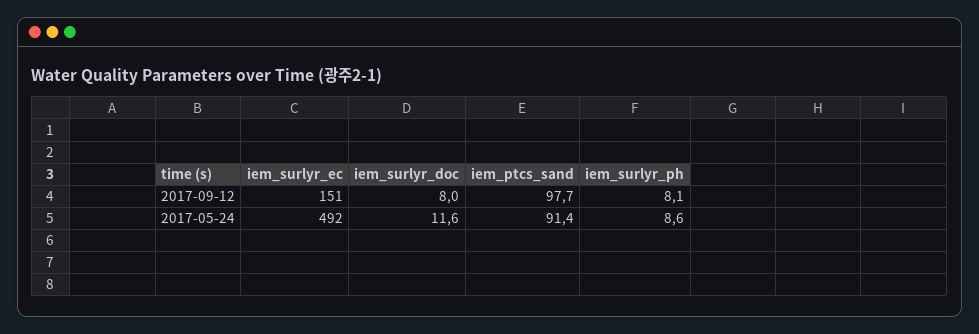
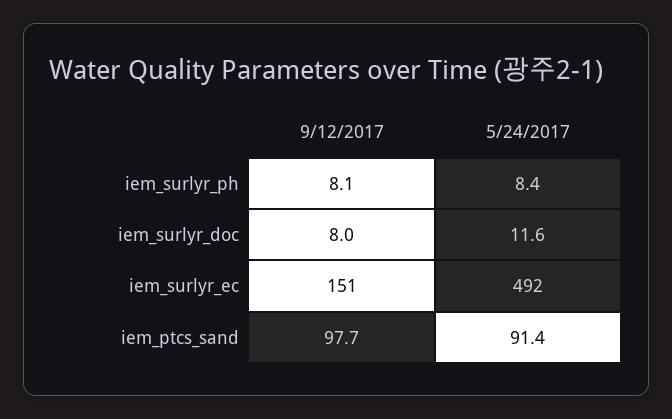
  {
    "iem_surlyr_ec": {
      "2017-09-12": 151,
      "2017-05-24": 492
    },
    "iem_surlyr_doc": {
      "2017-09-12": 8,
      "2017-05-24": 11.6
    },
    "iem_ptcs_sand": {
      "2017-09-12": 97.7,
      "2017-05-24": 91.4
    },
    "iem_surlyr_ph": {
      "2017-09-12": 8.1,
-     "2017-05-24": 8.6
+     "2017-05-24": 8.4
    }
  }

